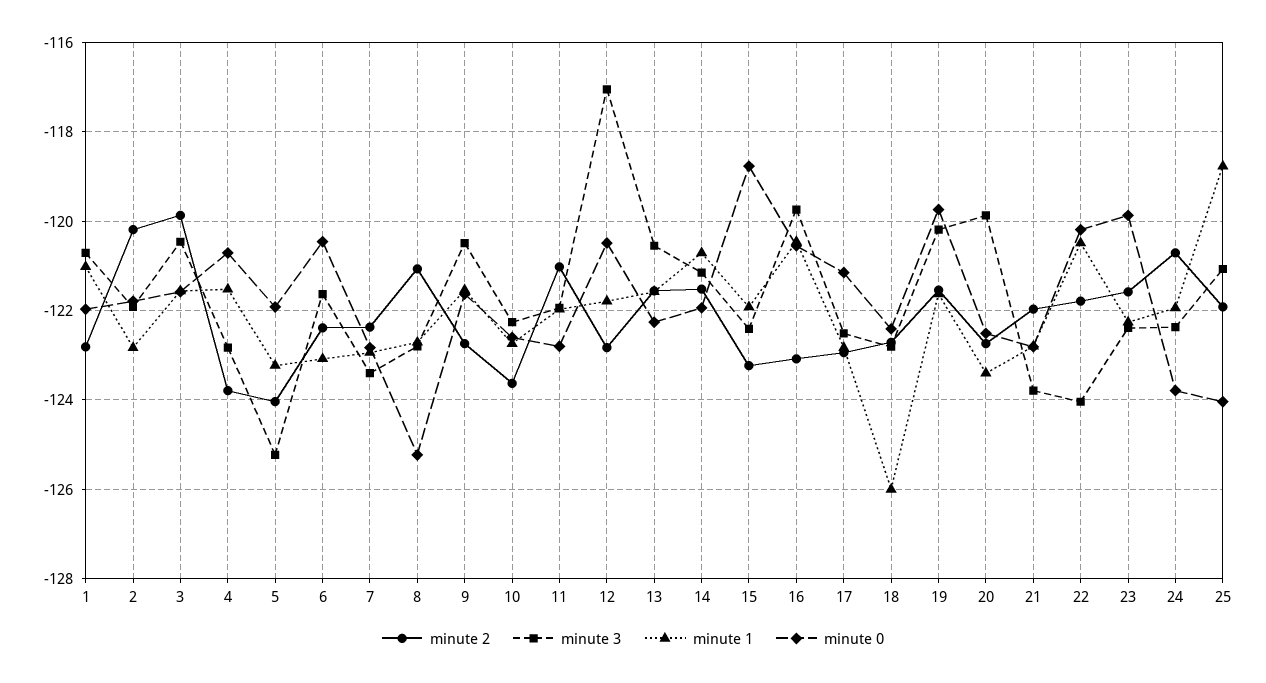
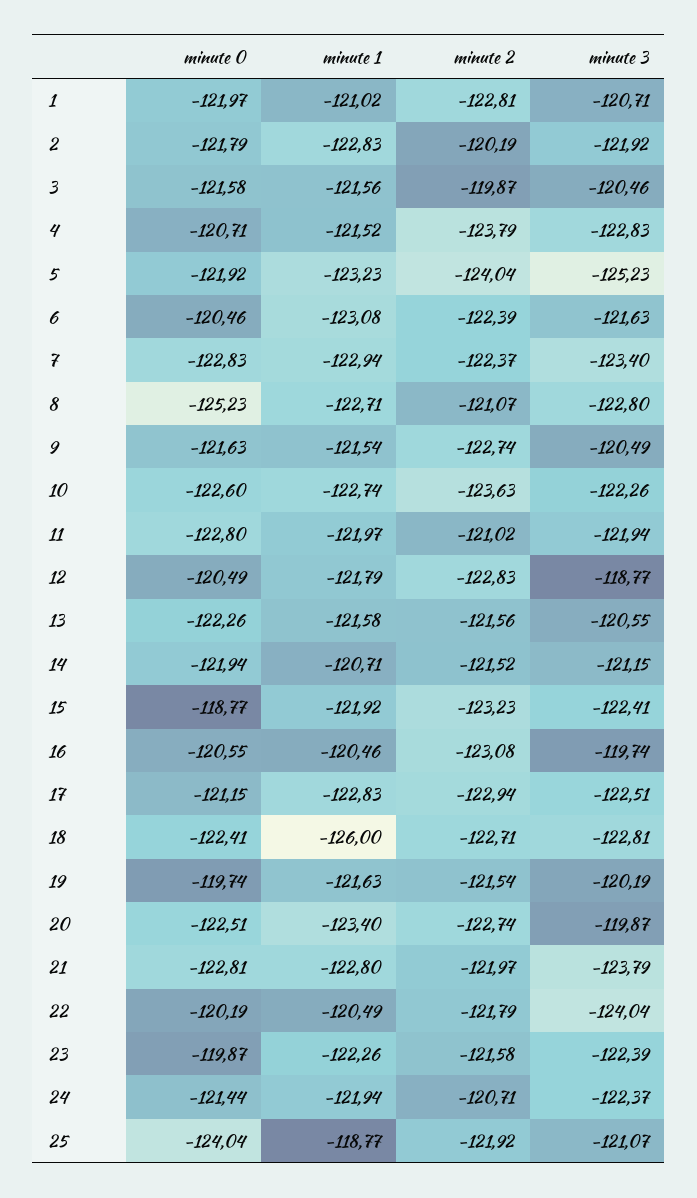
  {
    "minute 2": {
      "1": -122.81,
      "2": -120.19,
      "3": -119.87,
      "4": -123.79,
      "5": -124.04,
      "6": -122.39,
      "7": -122.37,
      "8": -121.07,
      "9": -122.74,
      "10": -123.63,
      "11": -121.02,
      "12": -122.83,
      "13": -121.56,
      "14": -121.52,
      "15": -123.23,
      "16": -123.08,
      "17": -122.94,
      "18": -122.71,
      "19": -121.54,
      "20": -122.74,
      "21": -121.97,
      "22": -121.79,
      "23": -121.58,
      "24": -120.71,
      "25": -121.92
    },
    "minute 3": {
      "1": -120.71,
      "2": -121.92,
      "3": -120.46,
      "4": -122.83,
      "5": -125.23,
      "6": -121.63,
      "7": -123.4,
      "8": -122.8,
      "9": -120.49,
      "10": -122.26,
      "11": -121.94,
-     "12": -117,
+     "12": -118.77,
      "13": -120.55,
      "14": -121.15,
      "15": -122.41,
      "16": -119.74,
      "17": -122.51,
      "18": -122.81,
      "19": -120.19,
      "20": -119.87,
      "21": -123.79,
      "22": -124.04,
      "23": -122.39,
      "24": -122.37,
      "25": -121.07
    },
    "minute 1": {
      "1": -121.02,
      "2": -122.83,
      "3": -121.56,
      "4": -121.52,
      "5": -123.23,
      "6": -123.08,
      "7": -122.94,
      "8": -122.71,
      "9": -121.54,
      "10": -122.74,
      "11": -121.97,
      "12": -121.79,
      "13": -121.58,
      "14": -120.71,
      "15": -121.92,
      "16": -120.46,
      "17": -122.83,
      "18": -126,
      "19": -121.63,
      "20": -123.4,
      "21": -122.8,
      "22": -120.49,
      "23": -122.26,
      "24": -121.94,
      "25": -118.77
    },
    "minute 0": {
      "1": -121.97,
      "2": -121.79,
      "3": -121.58,
      "4": -120.71,
      "5": -121.92,
      "6": -120.46,
      "7": -122.83,
      "8": -125.23,
      "9": -121.63,
      "10": -122.6,
      "11": -122.8,
      "12": -120.49,
      "13": -122.26,
      "14": -121.94,
      "15": -118.77,
      "16": -120.55,
      "17": -121.15,
      "18": -122.41,
      "19": -119.74,
      "20": -122.51,
      "21": -122.81,
      "22": -120.19,
      "23": -119.87,
-     "24": -123.8,
+     "24": -121.44,
      "25": -124.04
    }
  }

